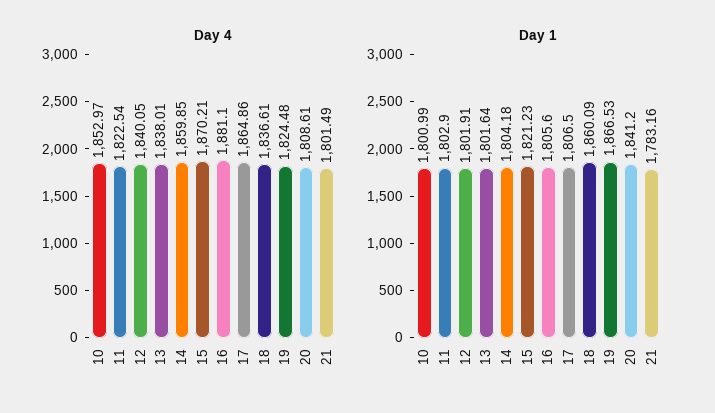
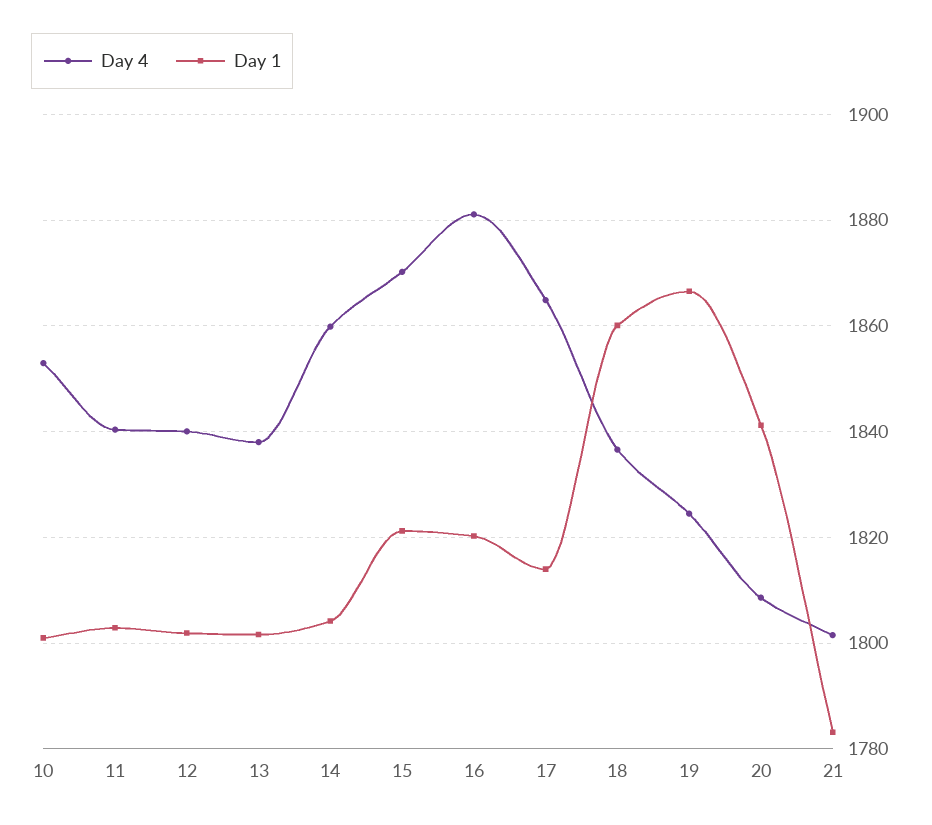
  {
    "Day 4": {
      "10": 1852.97,
-     "11": 1822.54,
+     "11": 1840,
      "12": 1840.05,
      "13": 1838.01,
      "14": 1859.85,
      "15": 1870.21,
      "16": 1881.1,
      "17": 1864.86,
      "18": 1836.61,
      "19": 1824.48,
      "20": 1808.61,
      "21": 1801.49
    },
    "Day 1": {
      "10": 1800.99,
      "11": 1802.9,
      "12": 1801.91,
      "13": 1801.64,
      "14": 1804.18,
      "15": 1821.23,
-     "16": 1805.6,
+     "16": 1820,
-     "17": 1806.5,
+     "17": 1814,
      "18": 1860.09,
      "19": 1866.53,
      "20": 1841.2,
      "21": 1783.16
    }
  }

